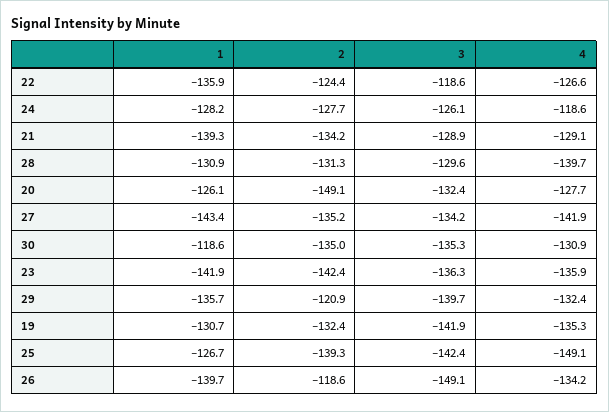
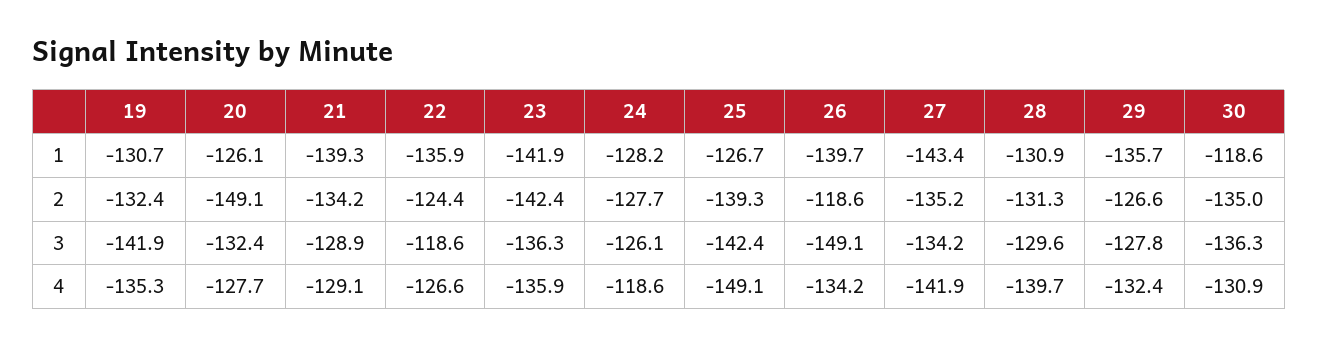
  {
    "1": {
      "22": -135.9,
      "24": -128.2,
      "21": -139.3,
      "28": -130.9,
      "20": -126.1,
      "27": -143.4,
      "30": -118.6,
      "23": -141.9,
      "29": -135.7,
      "19": -130.7,
      "25": -126.7,
      "26": -139.7
    },
    "2": {
      "22": -124.4,
      "24": -127.7,
      "21": -134.2,
      "28": -131.3,
      "20": -149.1,
      "27": -135.2,
      "30": -135,
      "23": -142.4,
-     "29": -120.9,
+     "29": -126.6,
      "19": -132.4,
      "25": -139.3,
      "26": -118.6
    },
    "3": {
      "22": -118.6,
      "24": -126.1,
      "21": -128.9,
      "28": -129.6,
      "20": -132.4,
      "27": -134.2,
-     "30": -135.3,
+     "30": -136.3,
      "23": -136.3,
-     "29": -139.7,
+     "29": -127.8,
      "19": -141.9,
      "25": -142.4,
      "26": -149.1
    },
    "4": {
      "22": -126.6,
      "24": -118.6,
      "21": -129.1,
      "28": -139.7,
      "20": -127.7,
      "27": -141.9,
      "30": -130.9,
      "23": -135.9,
      "29": -132.4,
      "19": -135.3,
      "25": -149.1,
      "26": -134.2
    }
  }

